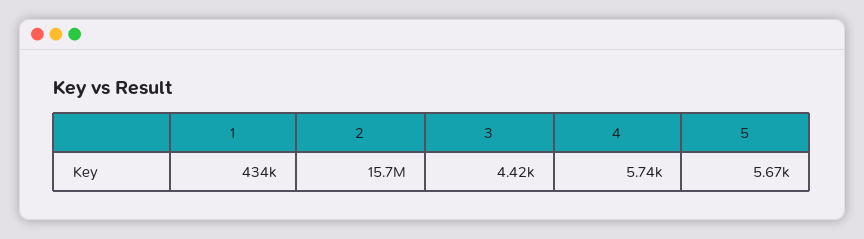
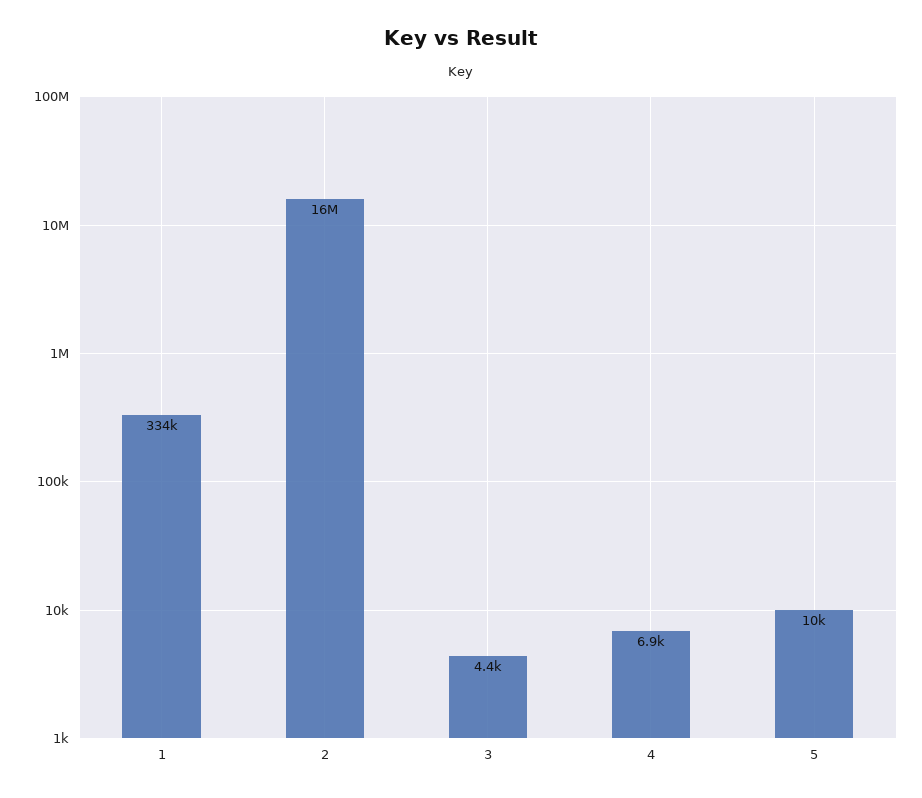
  {
-   "1": 434000,
+   "1": 334000,
    "2": 15700000,
    "3": 4420,
-   "4": 5740,
+   "4": 6900,
-   "5": 5670
+   "5": 10000
  }

